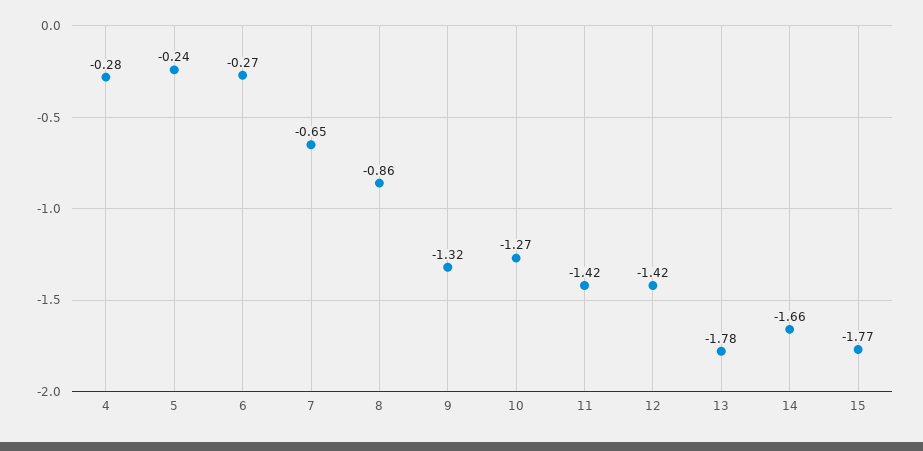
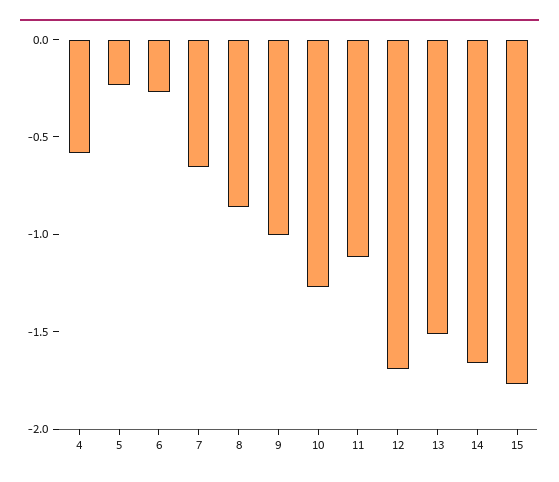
  {
-   "4": -0.28,
+   "4": -0.6,
    "5": -0.24,
    "6": -0.27,
    "7": -0.65,
    "8": -0.86,
-   "9": -1.32,
+   "9": -1,
    "10": -1.27,
-   "11": -1.42,
+   "11": -1.1,
-   "12": -1.42,
+   "12": -1.7,
-   "13": -1.78,
+   "13": -1.5,
    "14": -1.66,
    "15": -1.77
  }

